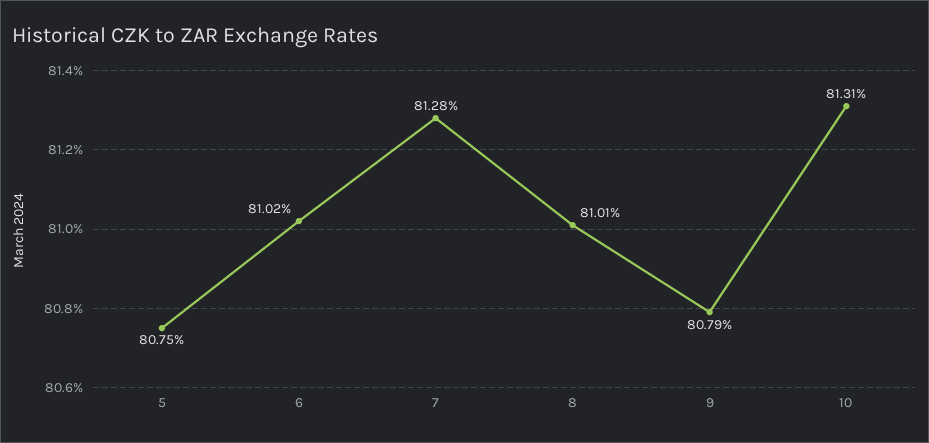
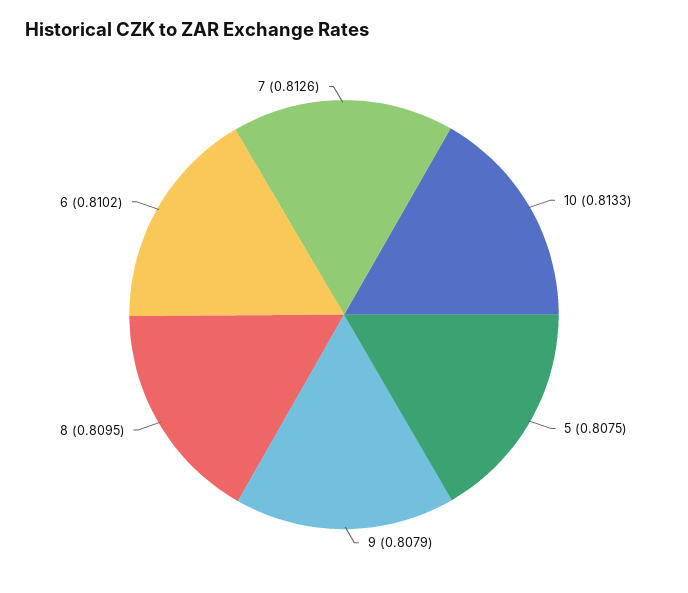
  {
    "5": 0.8075,
    "6": 0.8102,
-   "7": 0.8128,
+   "7": 0.8126,
-   "8": 0.8101,
+   "8": 0.8095,
    "9": 0.8079,
-   "10": 0.8131
+   "10": 0.8133
  }

